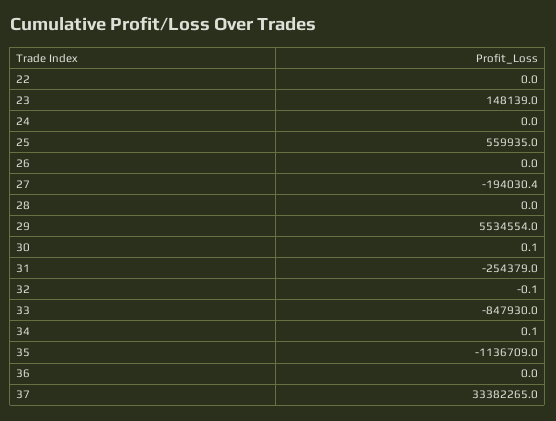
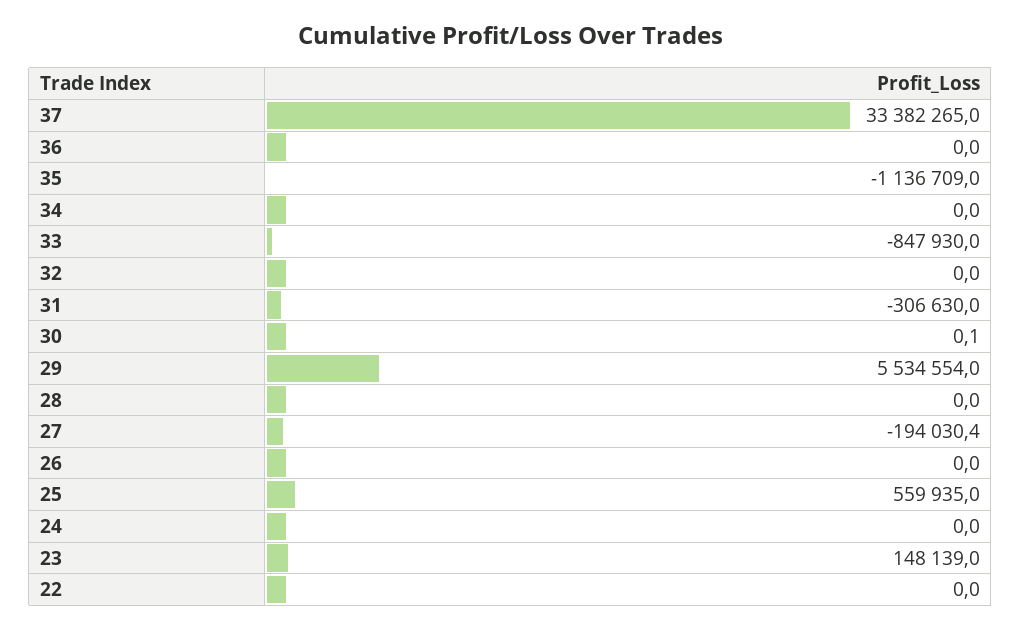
  {
    "22": 0,
    "23": 148139,
    "24": 0,
    "25": 559935,
    "26": 0,
    "27": -194030.4,
    "28": 0,
    "29": 5534554,
    "30": 0.1,
-   "31": -254379,
+   "31": -306630,
-   "32": -0.1,
+   "32": 0,
    "33": -847930,
-   "34": 0.1,
+   "34": 0,
    "35": -1136709,
    "36": 0,
    "37": 33382265
  }

